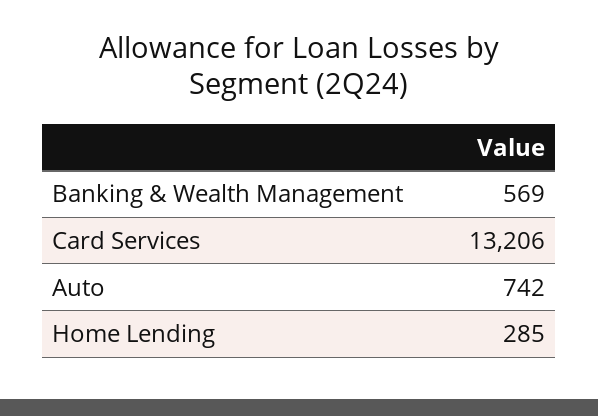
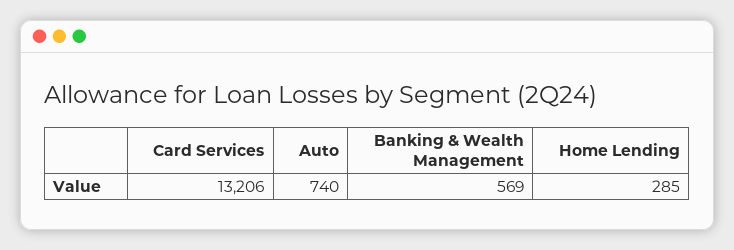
  {
    "Banking & Wealth Management": 569,
    "Card Services": 13206,
-   "Auto": 742,
+   "Auto": 740,
    "Home Lending": 285
  }

